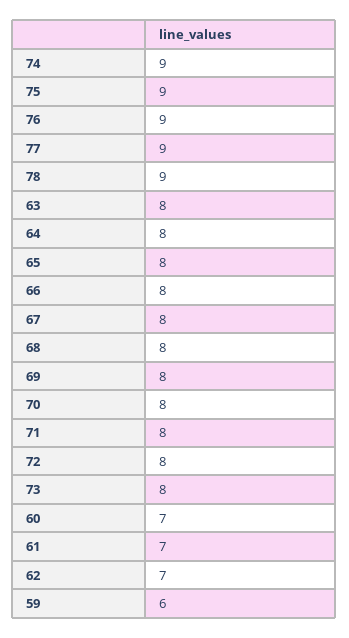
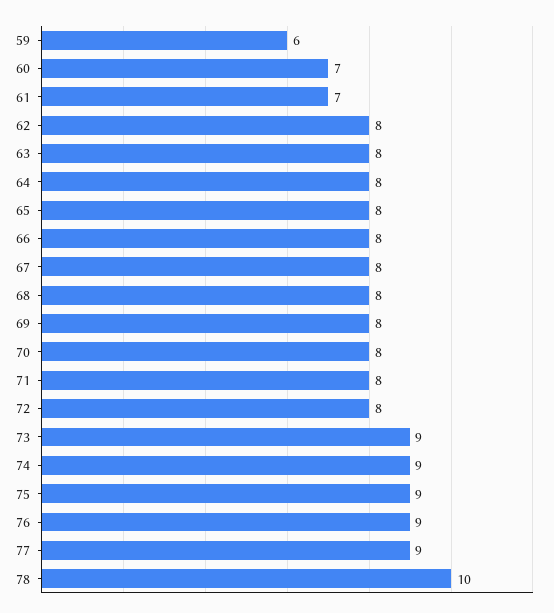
  {
    "74": 9,
    "75": 9,
    "76": 9,
    "77": 9,
-   "78": 9,
+   "78": 10,
    "63": 8,
    "64": 8,
    "65": 8,
    "66": 8,
    "67": 8,
    "68": 8,
    "69": 8,
    "70": 8,
    "71": 8,
    "72": 8,
-   "73": 8,
+   "73": 9,
    "60": 7,
    "61": 7,
-   "62": 7,
+   "62": 8,
    "59": 6
  }

